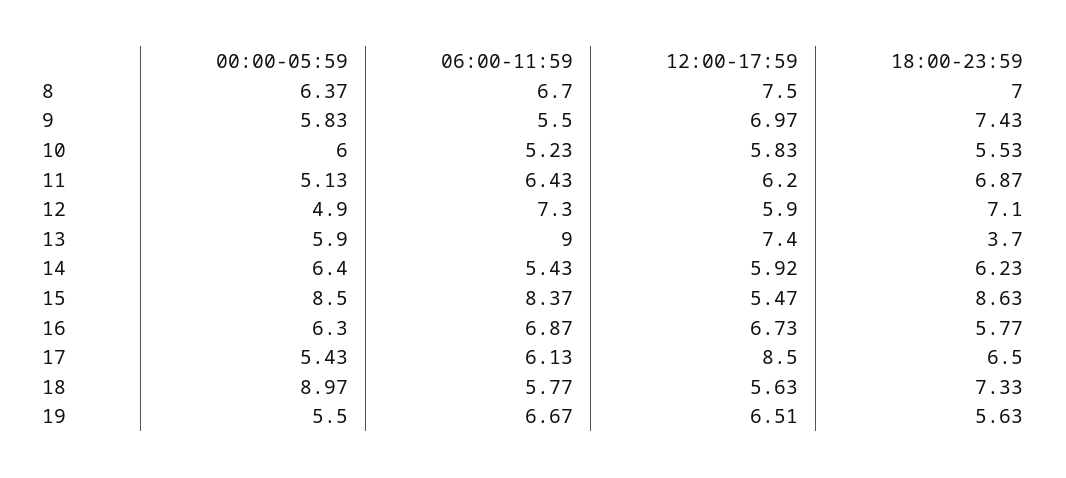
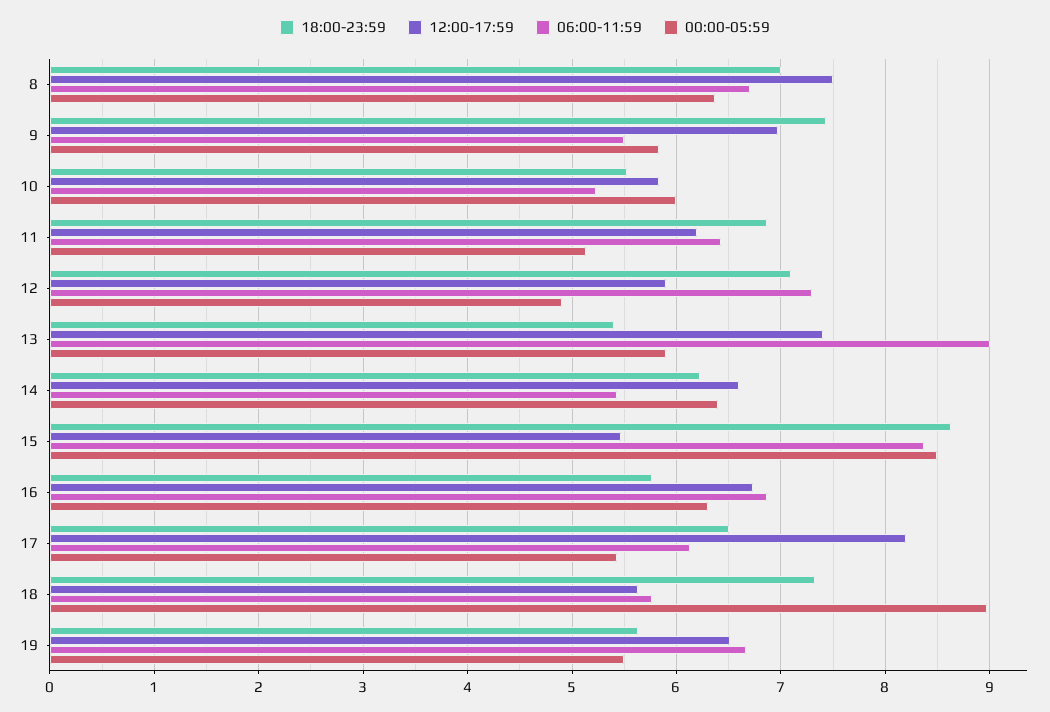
  {
    "00:00-05:59": {
      "8": 6.37,
      "9": 5.83,
      "10": 6,
      "11": 5.13,
      "12": 4.9,
      "13": 5.9,
      "14": 6.4,
      "15": 8.5,
      "16": 6.3,
      "17": 5.43,
      "18": 8.97,
      "19": 5.5
    },
    "06:00-11:59": {
      "8": 6.7,
      "9": 5.5,
      "10": 5.23,
      "11": 6.43,
      "12": 7.3,
      "13": 9,
      "14": 5.43,
      "15": 8.37,
      "16": 6.87,
      "17": 6.13,
      "18": 5.77,
      "19": 6.67
    },
    "12:00-17:59": {
      "8": 7.5,
      "9": 6.97,
      "10": 5.83,
      "11": 6.2,
      "12": 5.9,
      "13": 7.4,
-     "14": 5.92,
+     "14": 6.6,
      "15": 5.47,
      "16": 6.73,
-     "17": 8.5,
+     "17": 8.2,
      "18": 5.63,
      "19": 6.51
    },
    "18:00-23:59": {
      "8": 7,
      "9": 7.43,
      "10": 5.53,
      "11": 6.87,
      "12": 7.1,
-     "13": 3.7,
+     "13": 5.4,
      "14": 6.23,
      "15": 8.63,
      "16": 5.77,
      "17": 6.5,
      "18": 7.33,
      "19": 5.63
    }
  }

